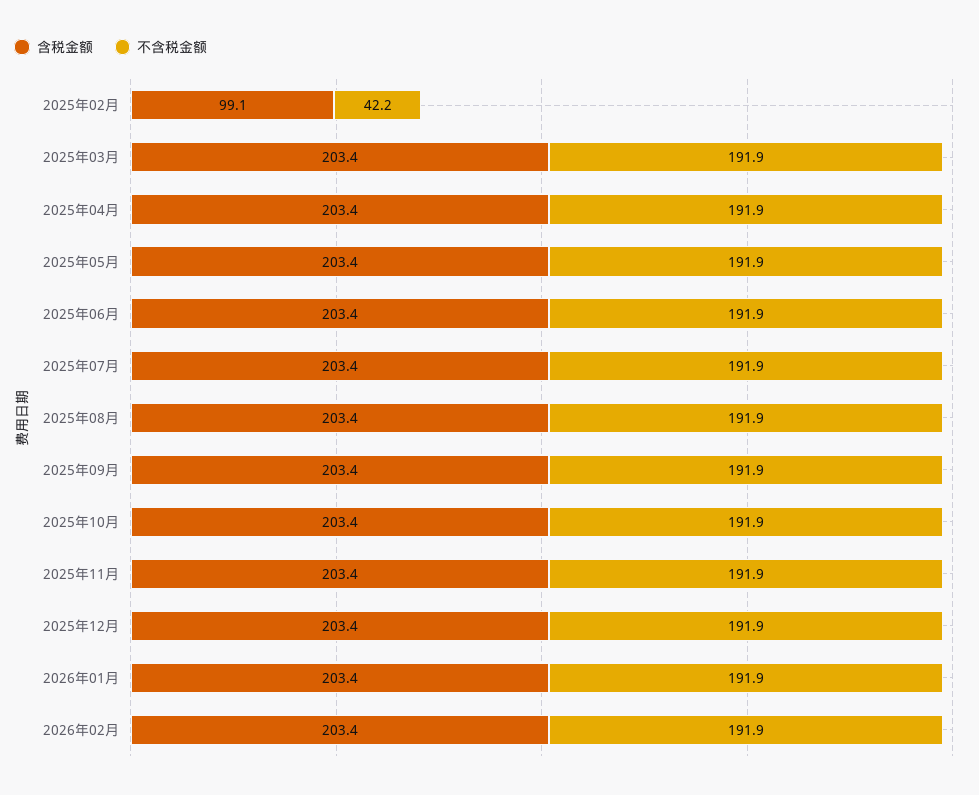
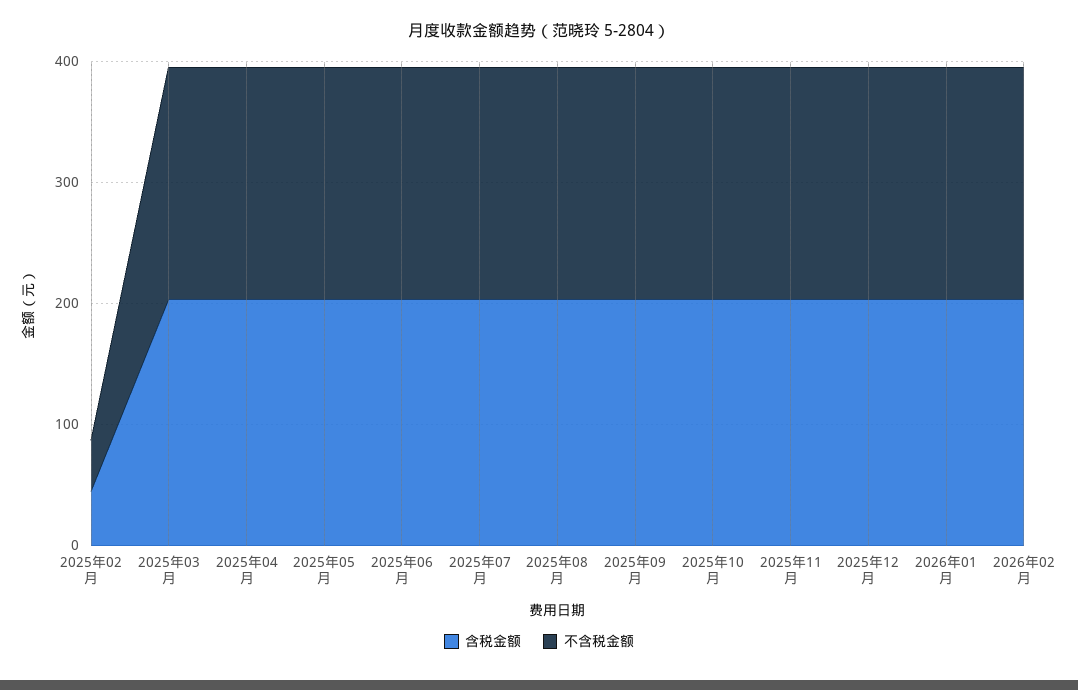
  {
    "含税金额": {
-     "2025年02月": 99.1,
+     "2025年02月": 40,
      "2025年03月": 203.4,
      "2025年04月": 203.4,
      "2025年05月": 203.4,
      "2025年06月": 203.4,
      "2025年07月": 203.4,
      "2025年08月": 203.4,
      "2025年09月": 203.4,
      "2025年10月": 203.4,
      "2025年11月": 203.4,
      "2025年12月": 203.4,
      "2026年01月": 203.4,
      "2026年02月": 203.4
    },
    "不含税金额": {
      "2025年02月": 42.2,
      "2025年03月": 191.9,
      "2025年04月": 191.9,
      "2025年05月": 191.9,
      "2025年06月": 191.9,
      "2025年07月": 191.9,
      "2025年08月": 191.9,
      "2025年09月": 191.9,
      "2025年10月": 191.9,
      "2025年11月": 191.9,
      "2025年12月": 191.9,
      "2026年01月": 191.9,
      "2026年02月": 191.9
    }
  }

